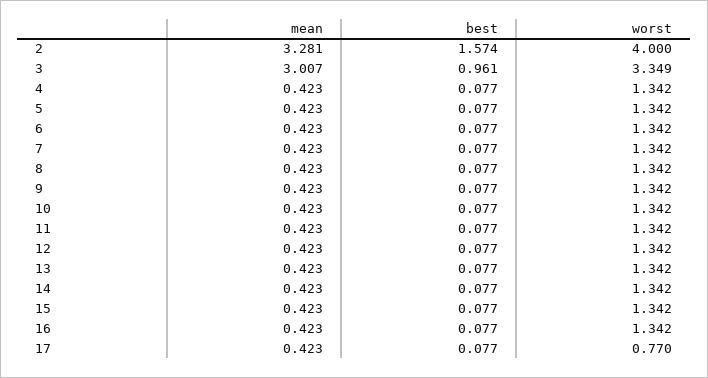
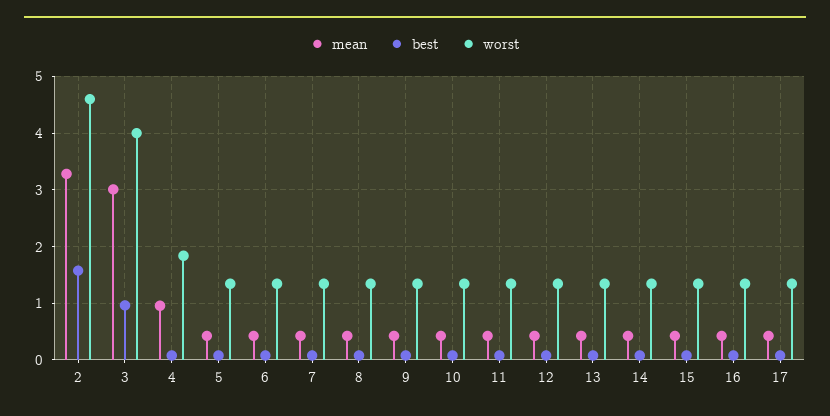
  {
    "mean": {
      "2": 3.281,
      "3": 3.007,
-     "4": 0.423,
+     "4": 1,
      "5": 0.423,
      "6": 0.423,
      "7": 0.423,
      "8": 0.423,
      "9": 0.423,
      "10": 0.423,
      "11": 0.423,
      "12": 0.423,
      "13": 0.423,
      "14": 0.423,
      "15": 0.423,
      "16": 0.423,
      "17": 0.423
    },
    "best": {
      "2": 1.574,
      "3": 0.961,
      "4": 0.077,
      "5": 0.077,
      "6": 0.077,
      "7": 0.077,
      "8": 0.077,
      "9": 0.077,
      "10": 0.077,
      "11": 0.077,
      "12": 0.077,
      "13": 0.077,
      "14": 0.077,
      "15": 0.077,
      "16": 0.077,
      "17": 0.077
    },
    "worst": {
-     "2": 4,
+     "2": 4.6,
-     "3": 3.349,
+     "3": 4,
-     "4": 1.342,
+     "4": 1.8,
      "5": 1.342,
      "6": 1.342,
      "7": 1.342,
      "8": 1.342,
      "9": 1.342,
      "10": 1.342,
      "11": 1.342,
      "12": 1.342,
      "13": 1.342,
      "14": 1.342,
      "15": 1.342,
      "16": 1.342,
-     "17": 0.77
+     "17": 1.4
    }
  }

